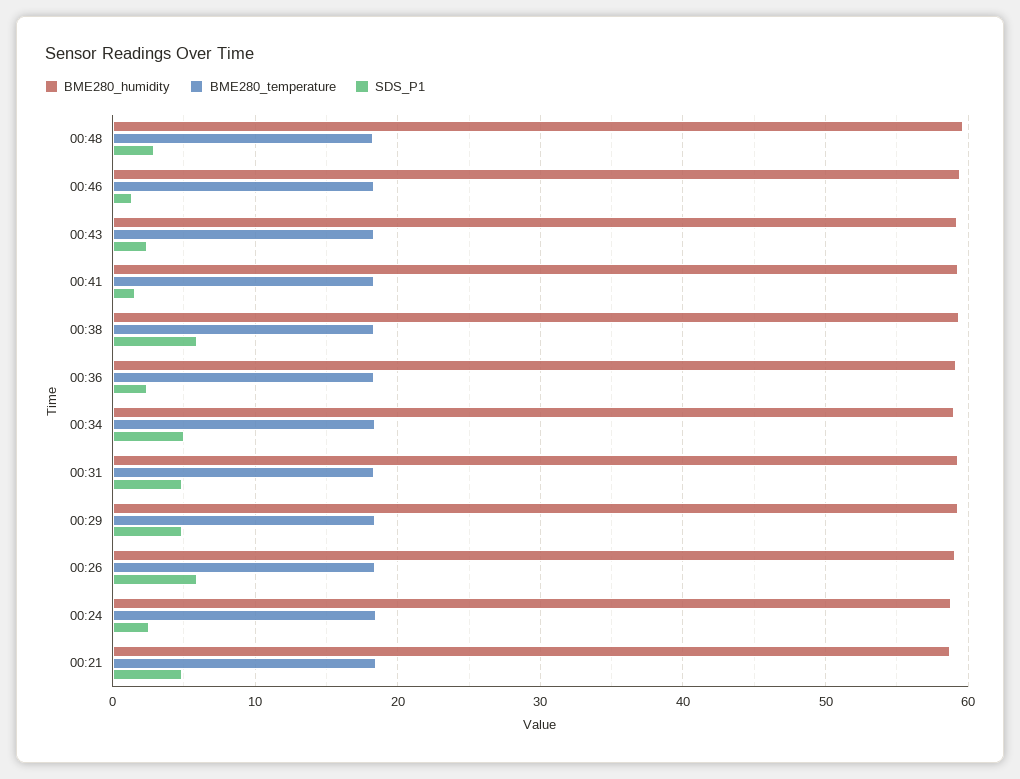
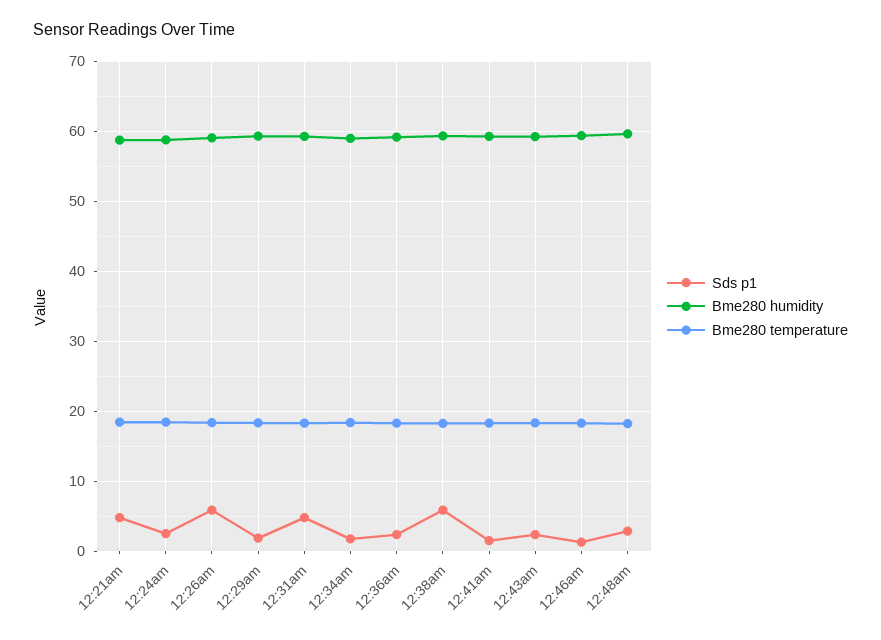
  {
    "BME280_humidity": {
      "00:48": 60,
      "00:46": 59,
      "00:43": 59,
      "00:41": 59,
      "00:38": 59,
      "00:36": 59,
      "00:34": 59,
      "00:31": 59,
      "00:29": 59,
      "00:26": 59,
      "00:24": 59,
      "00:21": 59
    },
    "BME280_temperature": {
      "00:48": 18,
      "00:46": 18,
      "00:43": 18,
      "00:41": 18,
      "00:38": 18,
      "00:36": 18,
      "00:34": 18,
      "00:31": 18,
      "00:29": 18,
      "00:26": 18,
      "00:24": 18,
      "00:21": 18
    },
    "SDS_P1": {
      "00:48": 3,
      "00:46": 1,
      "00:43": 2,
      "00:41": 2,
      "00:38": 6,
      "00:36": 2,
-     "00:34": 5,
+     "00:34": 2,
      "00:31": 5,
-     "00:29": 5,
+     "00:29": 2,
      "00:26": 6,
      "00:24": 3,
      "00:21": 5
    }
  }

